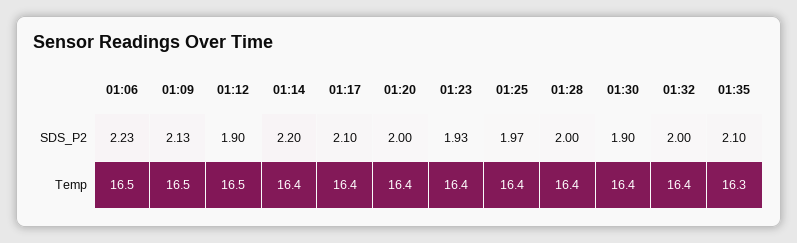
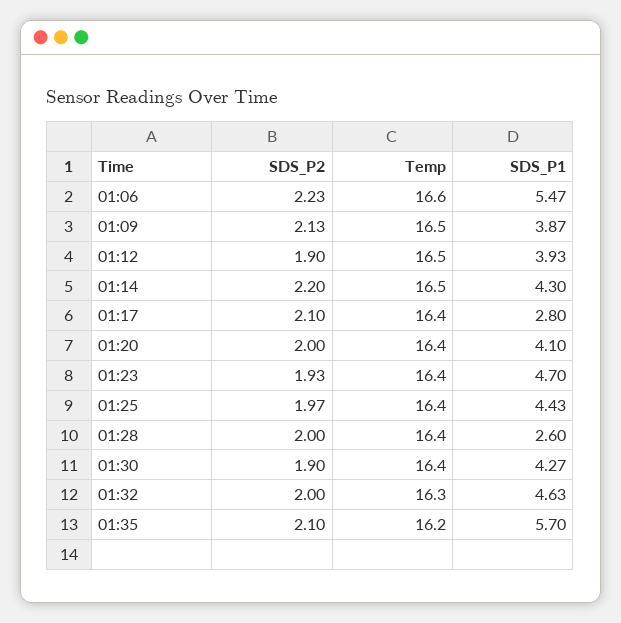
  {
    "01:06": {
      "SDS_P2": 2.23,
-     "Temp": 16.5
+     "Temp": 16.6,
+     "SDS_P1": 5.47
    },
    "01:09": {
      "SDS_P2": 2.13,
-     "Temp": 16.5
+     "Temp": 16.5,
+     "SDS_P1": 3.87
    },
    "01:12": {
      "SDS_P2": 1.9,
-     "Temp": 16.5
+     "Temp": 16.5,
+     "SDS_P1": 3.93
    },
    "01:14": {
      "SDS_P2": 2.2,
-     "Temp": 16.4
+     "Temp": 16.5,
+     "SDS_P1": 4.3
    },
    "01:17": {
      "SDS_P2": 2.1,
-     "Temp": 16.4
+     "Temp": 16.4,
+     "SDS_P1": 2.8
    },
    "01:20": {
      "SDS_P2": 2,
-     "Temp": 16.4
+     "Temp": 16.4,
+     "SDS_P1": 4.1
    },
    "01:23": {
      "SDS_P2": 1.93,
-     "Temp": 16.4
+     "Temp": 16.4,
+     "SDS_P1": 4.7
    },
    "01:25": {
      "SDS_P2": 1.97,
-     "Temp": 16.4
+     "Temp": 16.4,
+     "SDS_P1": 4.43
    },
    "01:28": {
      "SDS_P2": 2,
-     "Temp": 16.4
+     "Temp": 16.4,
+     "SDS_P1": 2.6
    },
    "01:30": {
      "SDS_P2": 1.9,
-     "Temp": 16.4
+     "Temp": 16.4,
+     "SDS_P1": 4.27
    },
    "01:32": {
      "SDS_P2": 2,
-     "Temp": 16.4
+     "Temp": 16.3,
+     "SDS_P1": 4.63
    },
    "01:35": {
      "SDS_P2": 2.1,
-     "Temp": 16.3
+     "Temp": 16.2,
+     "SDS_P1": 5.7
    }
  }

